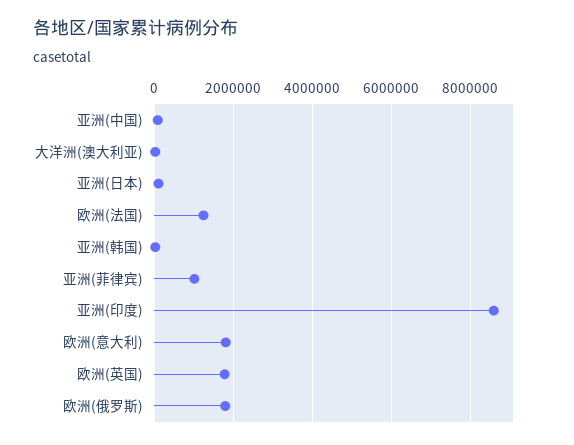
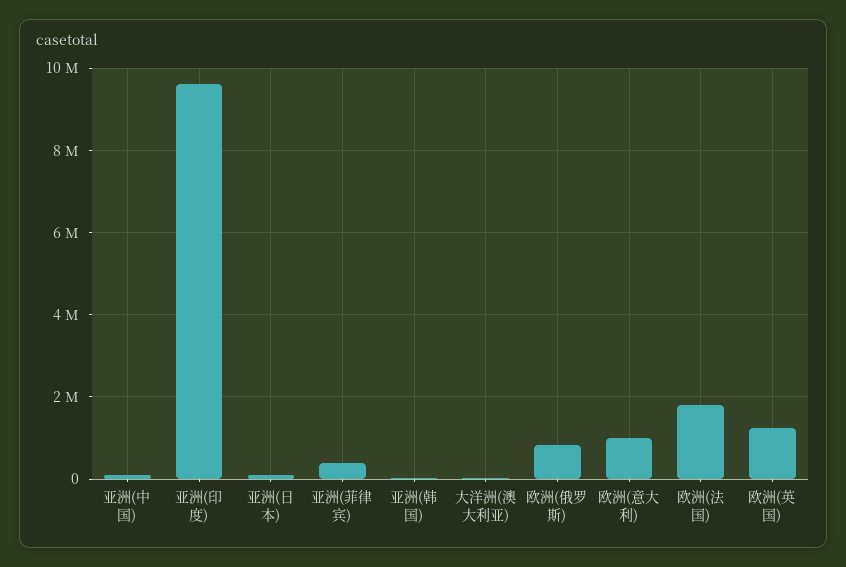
  {
    "亚洲(中国)": 0,
    "大洋洲(澳大利亚)": 0,
    "亚洲(日本)": 200000,
-   "欧洲(法国)": 1200000,
+   "欧洲(法国)": 1800000,
    "亚洲(韩国)": 0,
-   "亚洲(菲律宾)": 1000000,
+   "亚洲(菲律宾)": 400000,
-   "亚洲(印度)": 8600000,
+   "亚洲(印度)": 9600000,
-   "欧洲(意大利)": 1800000,
+   "欧洲(意大利)": 1000000,
-   "欧洲(英国)": 1800000,
+   "欧洲(英国)": 1200000,
-   "欧洲(俄罗斯)": 1800000
+   "欧洲(俄罗斯)": 800000
  }

